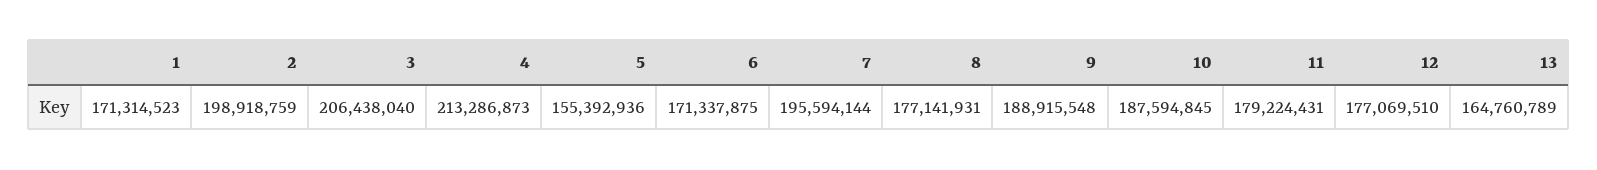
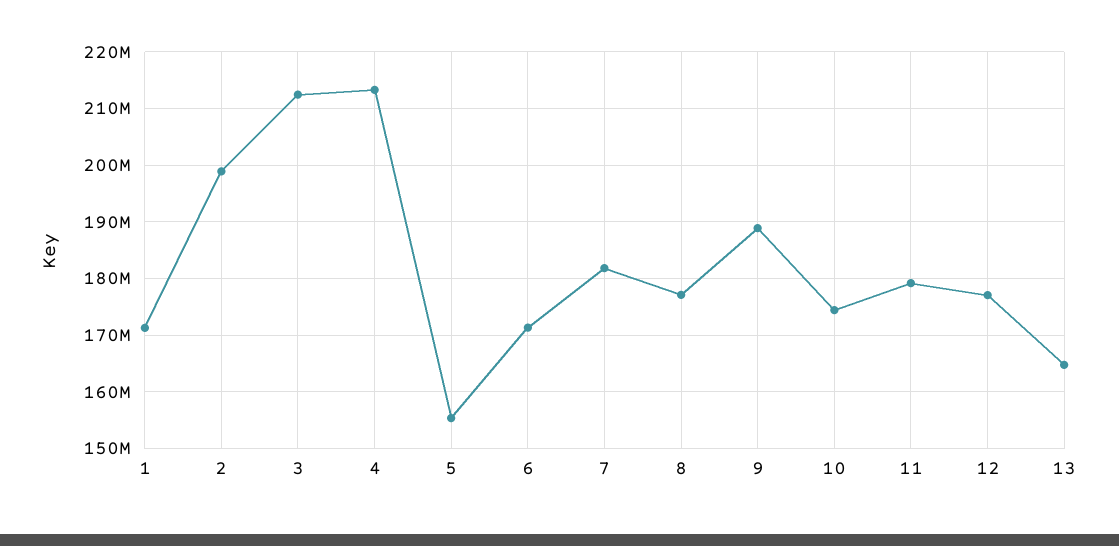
  {
    "1": 171314523,
    "2": 198918759,
-   "3": 206438040,
+   "3": 212000000,
    "4": 213286873,
    "5": 155392936,
    "6": 171337875,
-   "7": 195594144,
+   "7": 182000000,
    "8": 177141931,
    "9": 188915548,
-   "10": 187594845,
+   "10": 174000000,
    "11": 179224431,
    "12": 177069510,
    "13": 164760789
  }

